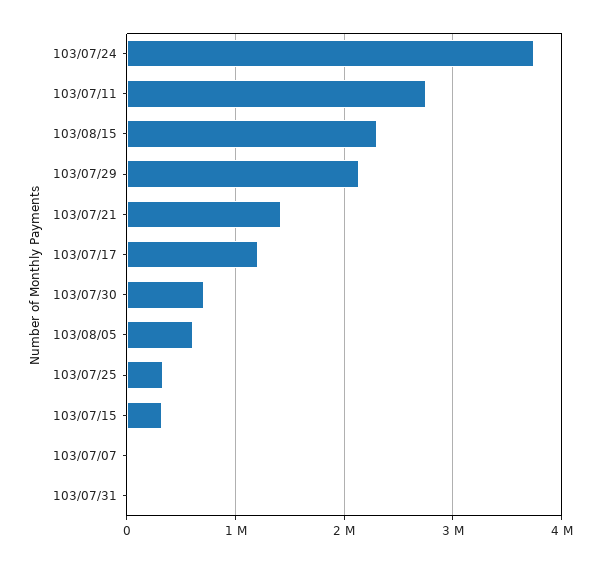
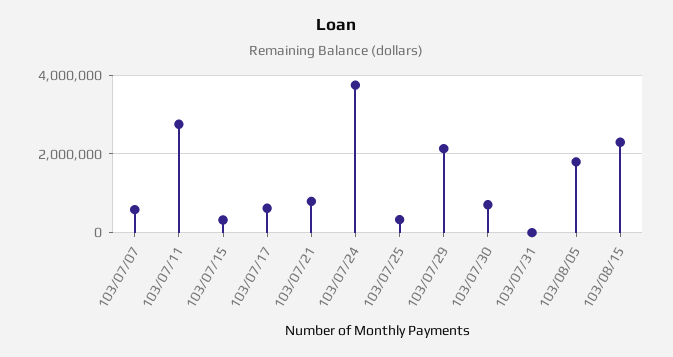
  {
    "103/07/24": 3800000,
    "103/07/11": 2800000,
    "103/08/15": 2300000,
    "103/07/29": 2100000,
-   "103/07/21": 1400000,
+   "103/07/21": 800000,
-   "103/07/17": 1200000,
+   "103/07/17": 600000,
    "103/07/30": 700000,
-   "103/08/05": 600000,
+   "103/08/05": 1800000,
    "103/07/25": 300000,
    "103/07/15": 300000,
-   "103/07/07": 0,
+   "103/07/07": 600000,
    "103/07/31": 0
  }

